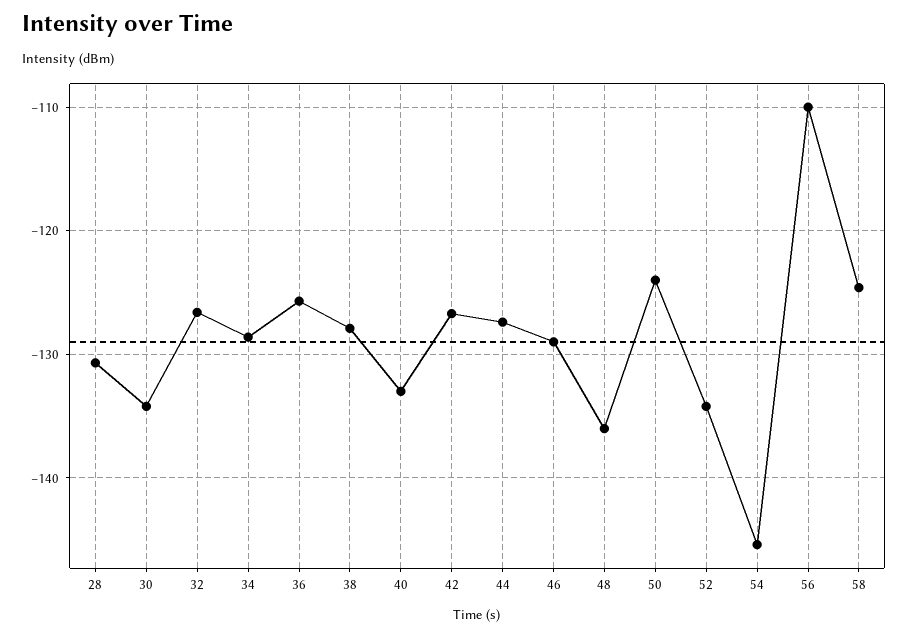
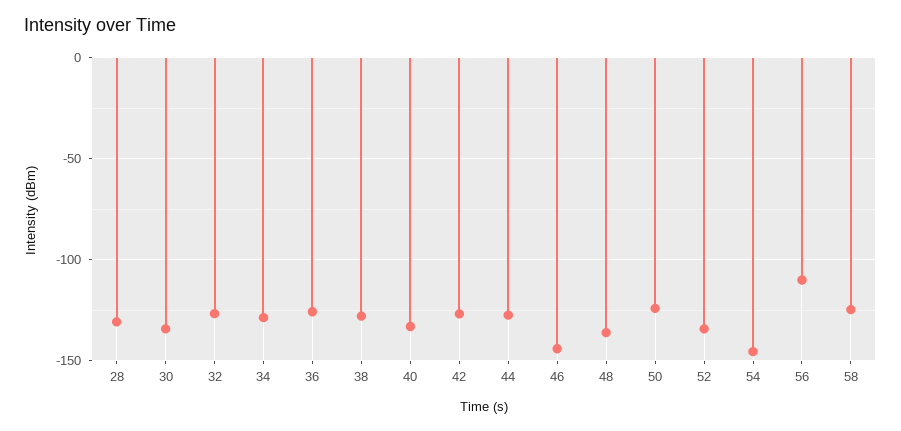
  {
    "28": -131,
    "30": -134,
    "32": -127,
    "34": -129,
    "36": -126,
    "38": -128,
    "40": -133,
    "42": -127,
    "44": -127,
-   "46": -129,
+   "46": -145,
    "48": -136,
    "50": -124,
    "52": -134,
    "54": -145,
    "56": -110,
    "58": -125
  }

